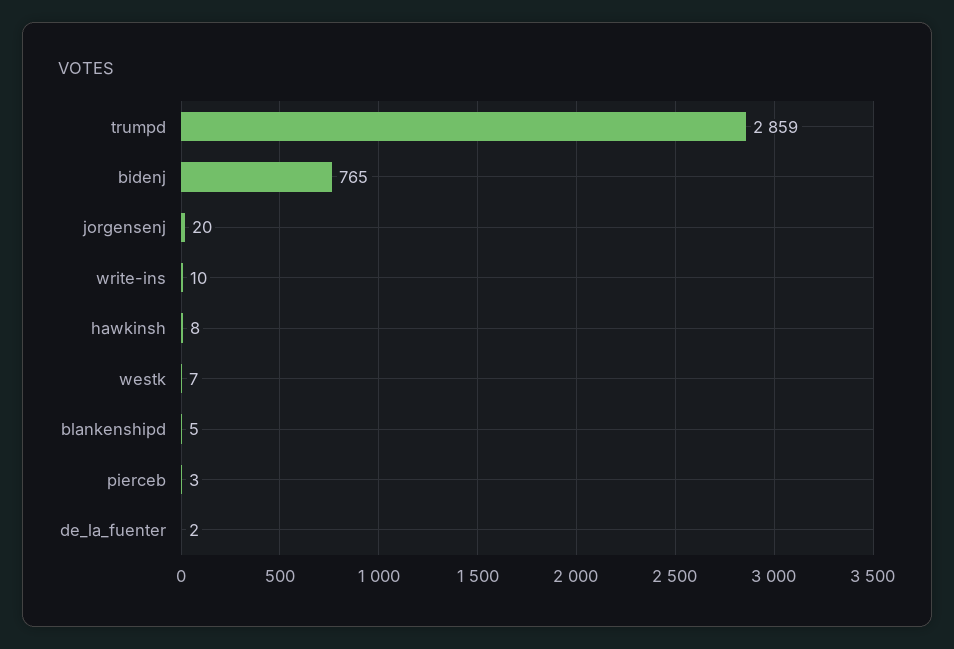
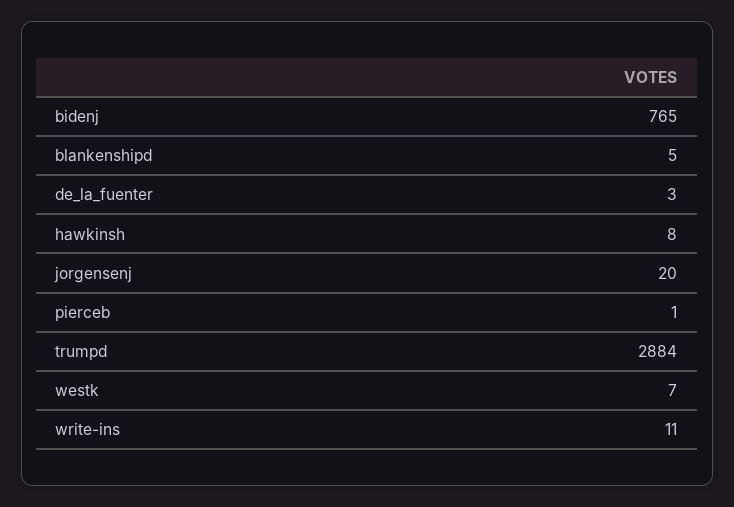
  {
-   "trumpd": 2859,
+   "trumpd": 2884,
    "bidenj": 765,
    "jorgensenj": 20,
-   "write-ins": 10,
+   "write-ins": 11,
    "hawkinsh": 8,
    "westk": 7,
    "blankenshipd": 5,
-   "pierceb": 3,
+   "pierceb": 1,
-   "de_la_fuenter": 2
+   "de_la_fuenter": 3
  }

